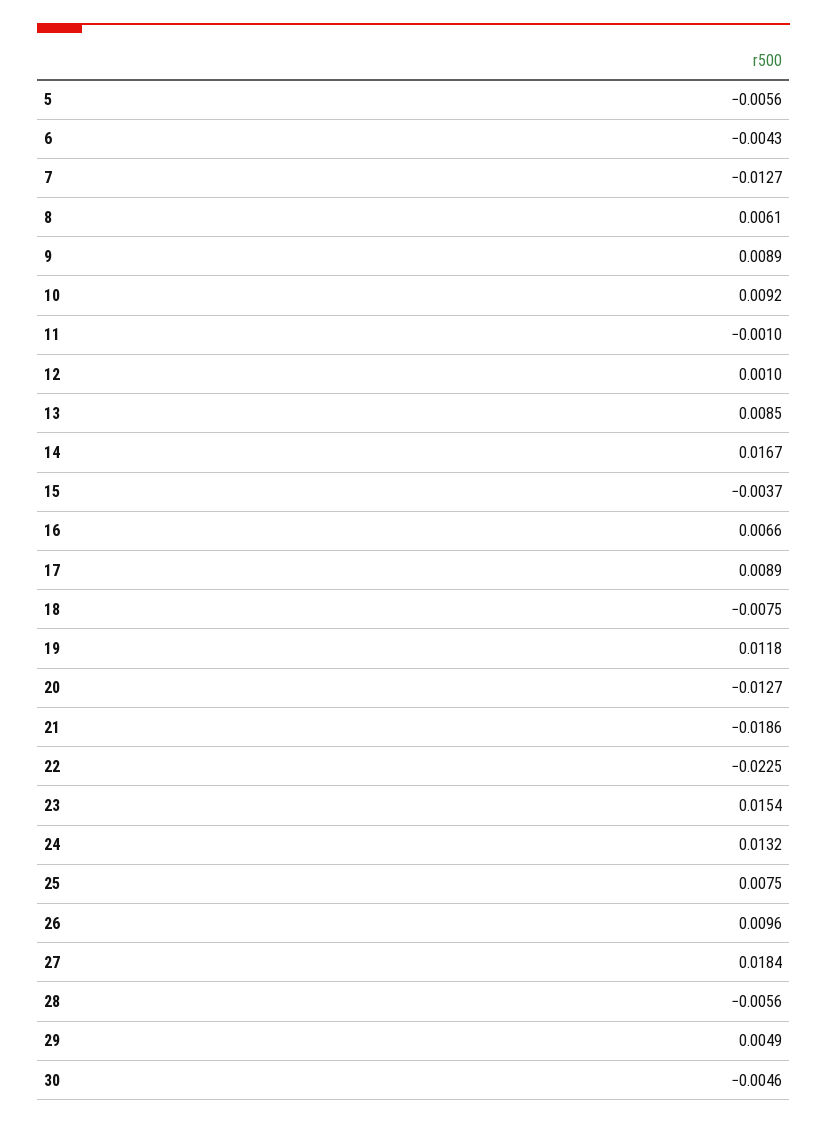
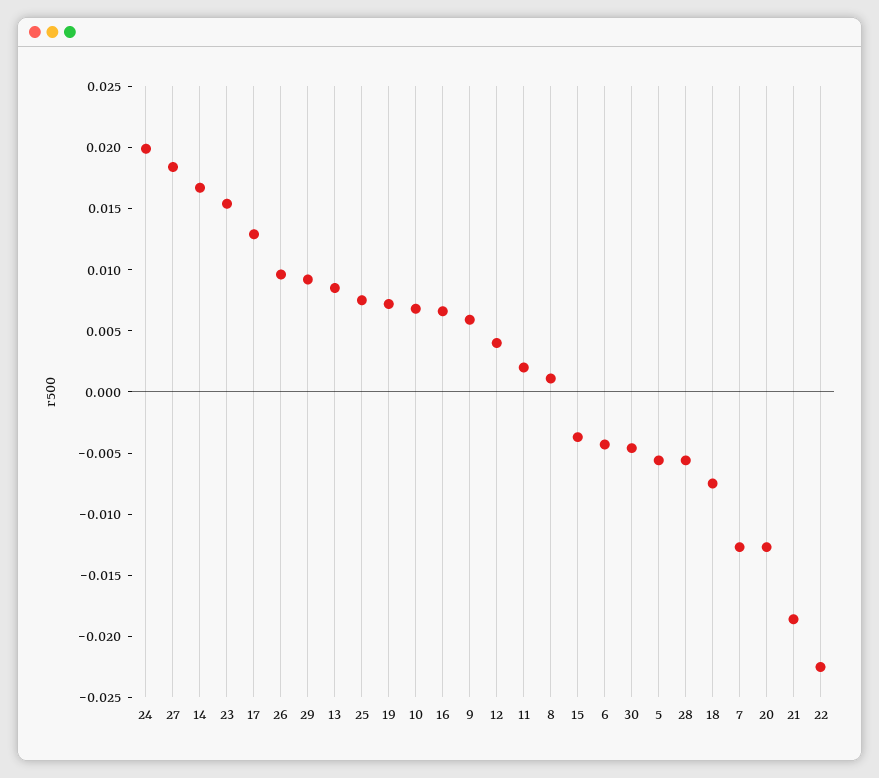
  {
    "5": -0.0056,
    "6": -0.0043,
    "7": -0.0127,
-   "8": 0.0061,
+   "8": 0.001,
-   "9": 0.0089,
+   "9": 0.006,
-   "10": 0.0092,
+   "10": 0.007,
-   "11": -0.001,
+   "11": 0.002,
-   "12": 0.001,
+   "12": 0.004,
    "13": 0.0085,
    "14": 0.0167,
    "15": -0.0037,
    "16": 0.0066,
-   "17": 0.0089,
+   "17": 0.013,
    "18": -0.0075,
-   "19": 0.0118,
+   "19": 0.007,
    "20": -0.0127,
    "21": -0.0186,
    "22": -0.0225,
    "23": 0.0154,
-   "24": 0.0132,
+   "24": 0.02,
    "25": 0.0075,
    "26": 0.0096,
    "27": 0.0184,
    "28": -0.0056,
-   "29": 0.0049,
+   "29": 0.009,
    "30": -0.0046
  }

